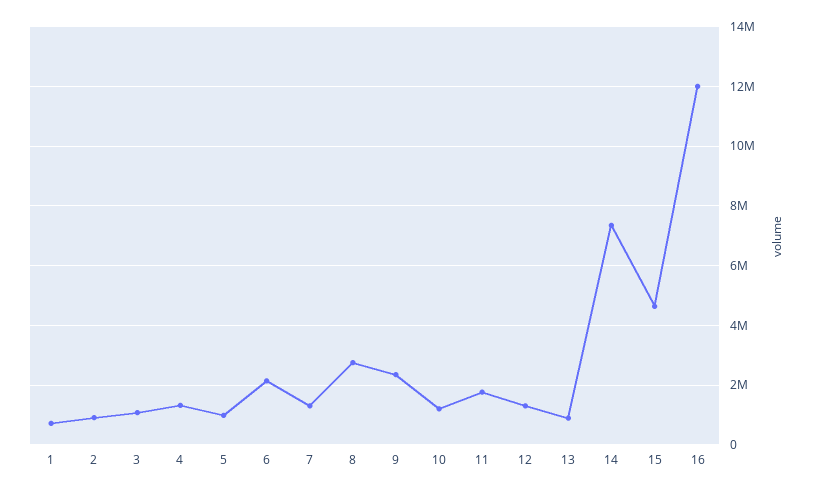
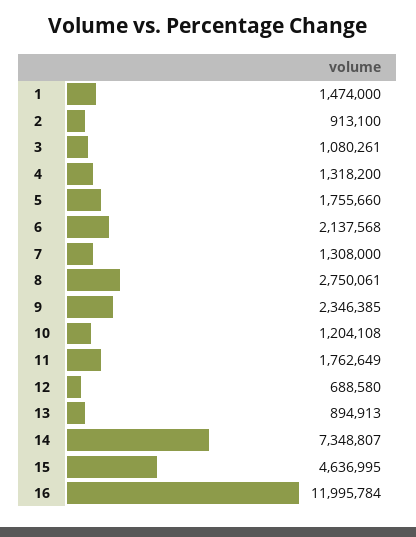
  {
-   "1": 750000,
+   "1": 1474000,
    "2": 913100,
    "3": 1080261,
    "4": 1318200,
-   "5": 1000000,
+   "5": 1755660,
    "6": 2137568,
    "7": 1308000,
    "8": 2750061,
    "9": 2346385,
    "10": 1204108,
    "11": 1762649,
-   "12": 1250000,
+   "12": 688580,
    "13": 894913,
    "14": 7348807,
    "15": 4636995,
    "16": 11995784
  }

